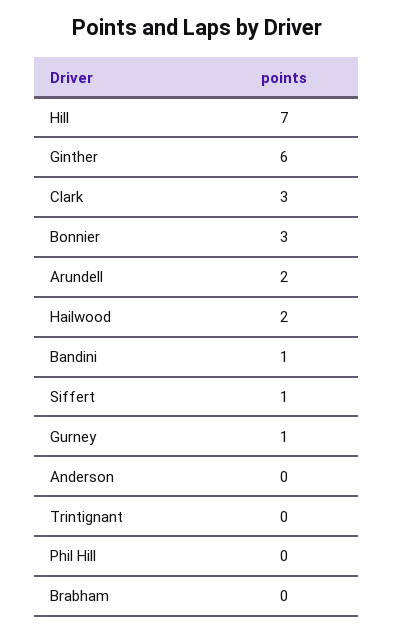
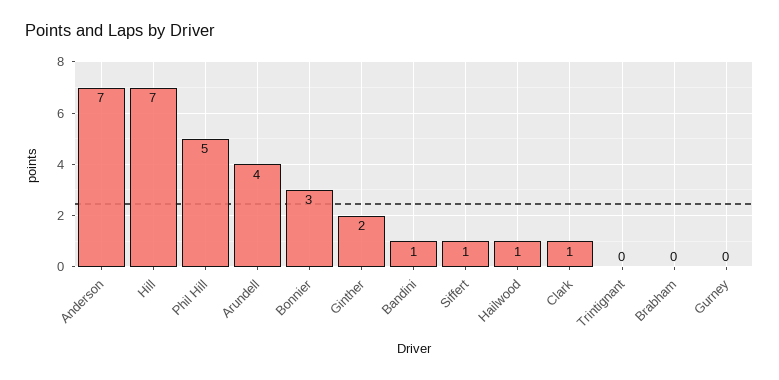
  {
    "Hill": 7,
-   "Ginther": 6,
+   "Ginther": 2,
-   "Clark": 3,
+   "Clark": 1,
    "Bonnier": 3,
-   "Arundell": 2,
+   "Arundell": 4,
-   "Hailwood": 2,
+   "Hailwood": 1,
    "Bandini": 1,
    "Siffert": 1,
-   "Gurney": 1,
+   "Gurney": 0,
-   "Anderson": 0,
+   "Anderson": 7,
    "Trintignant": 0,
-   "Phil Hill": 0,
+   "Phil Hill": 5,
    "Brabham": 0
  }

